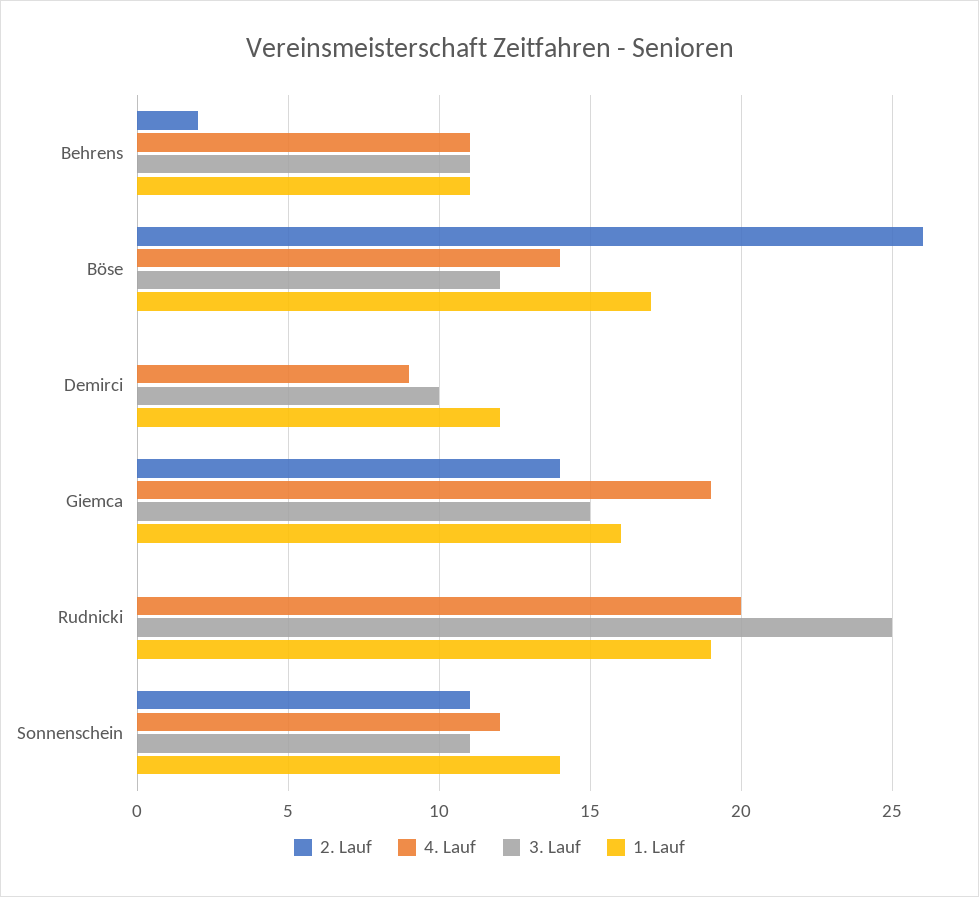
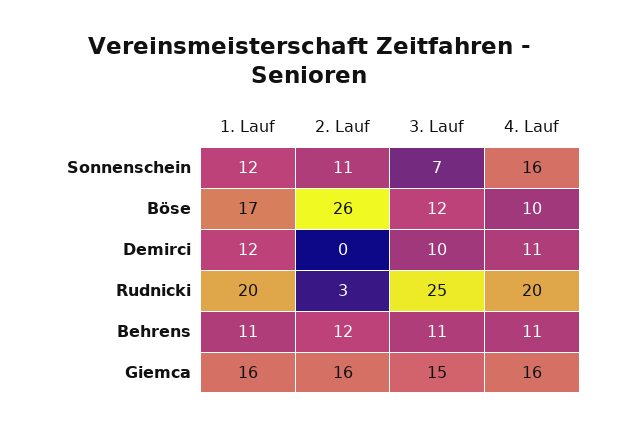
  {
    "2. Lauf": {
-     "Behrens": 2,
+     "Behrens": 12,
      "Böse": 26,
      "Demirci": 0,
-     "Giemca": 14,
+     "Giemca": 16,
-     "Rudnicki": 0,
+     "Rudnicki": 3,
      "Sonnenschein": 11
    },
    "4. Lauf": {
      "Behrens": 11,
-     "Böse": 14,
+     "Böse": 10,
-     "Demirci": 9,
+     "Demirci": 11,
-     "Giemca": 19,
+     "Giemca": 16,
      "Rudnicki": 20,
-     "Sonnenschein": 12
+     "Sonnenschein": 16
    },
    "3. Lauf": {
      "Behrens": 11,
      "Böse": 12,
      "Demirci": 10,
      "Giemca": 15,
      "Rudnicki": 25,
-     "Sonnenschein": 11
+     "Sonnenschein": 7
    },
    "1. Lauf": {
      "Behrens": 11,
      "Böse": 17,
      "Demirci": 12,
      "Giemca": 16,
-     "Rudnicki": 19,
+     "Rudnicki": 20,
-     "Sonnenschein": 14
+     "Sonnenschein": 12
    }
  }

